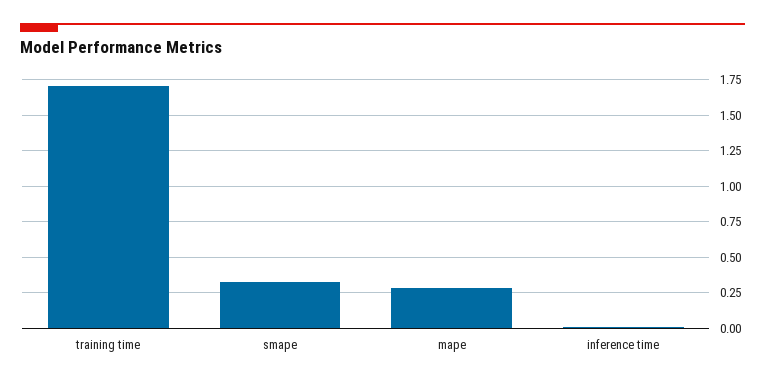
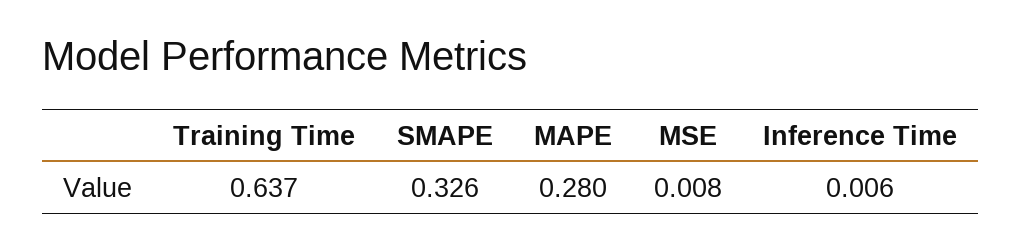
  {
-   "training time": 1.7,
+   "training time": 0.637,
    "smape": 0.326,
    "mape": 0.28,
-   "inference time": 0.006
+   "inference time": 0.006,
+   "MSE": 0.008
  }

